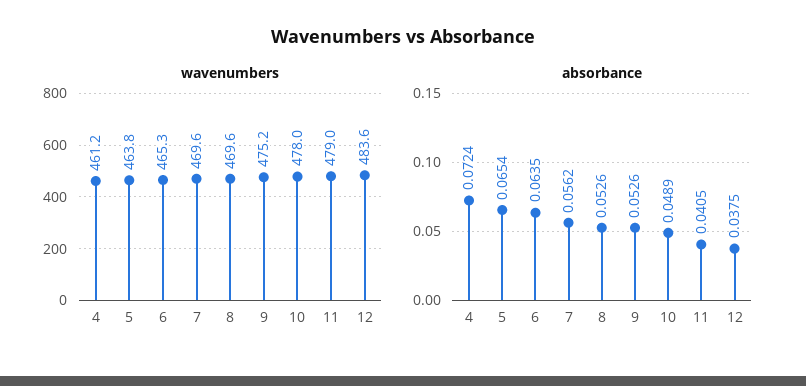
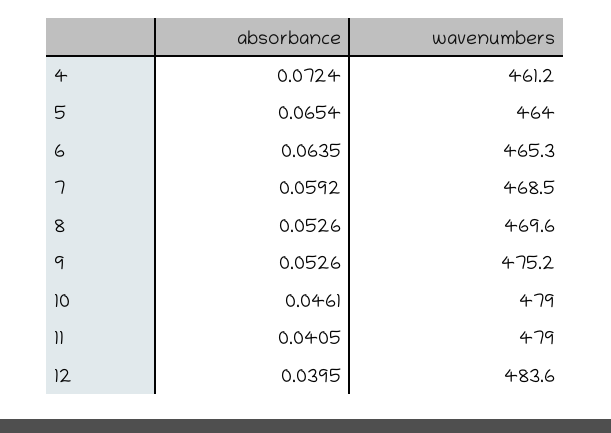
  {
    "wavenumbers": {
      "4": 461.2,
-     "5": 463.8,
+     "5": 464,
      "6": 465.3,
-     "7": 469.6,
+     "7": 468.5,
      "8": 469.6,
      "9": 475.2,
-     "10": 478,
+     "10": 479,
      "11": 479,
      "12": 483.6
    },
    "absorbance": {
      "4": 0.0724,
      "5": 0.0654,
      "6": 0.0635,
-     "7": 0.0562,
+     "7": 0.0592,
      "8": 0.0526,
      "9": 0.0526,
-     "10": 0.0489,
+     "10": 0.0461,
      "11": 0.0405,
-     "12": 0.0375
+     "12": 0.0395
    }
  }

